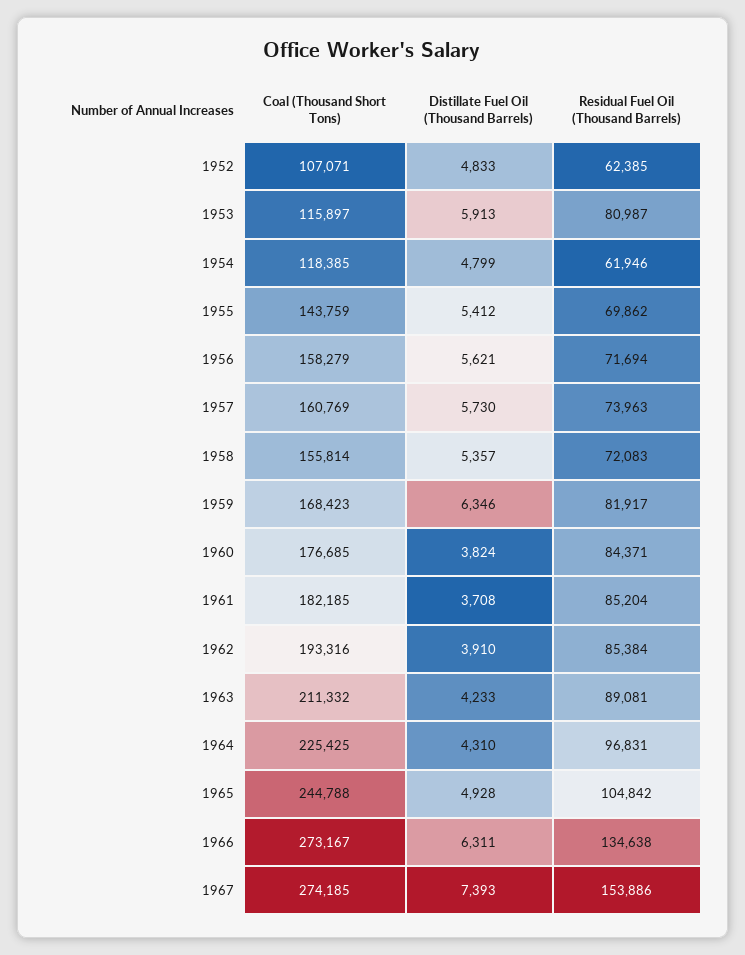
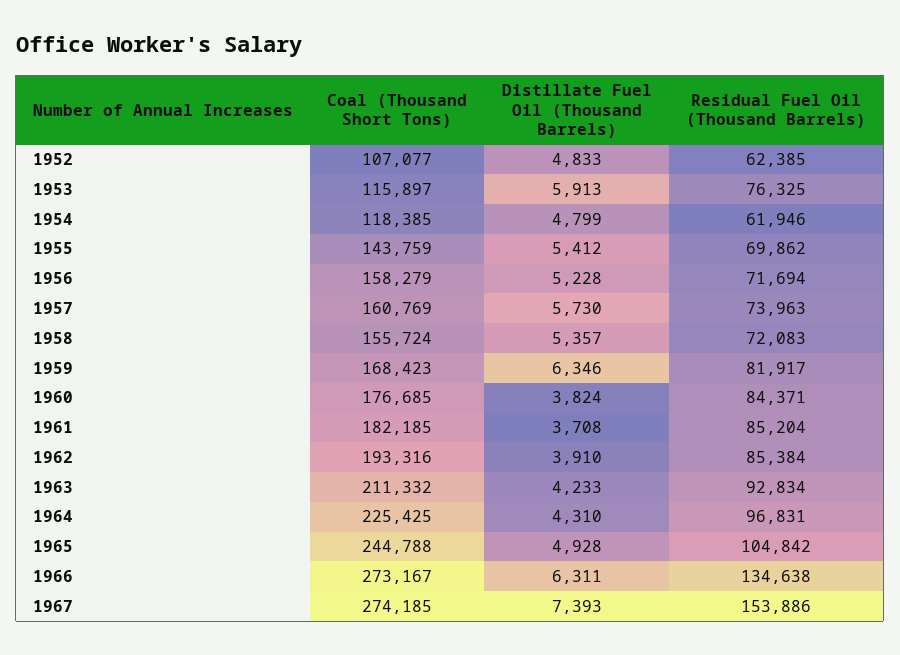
  {
    "Coal (Thousand Short Tons)": {
-     "1952": 107071,
+     "1952": 107077,
      "1953": 115897,
      "1954": 118385,
      "1955": 143759,
      "1956": 158279,
      "1957": 160769,
-     "1958": 155814,
+     "1958": 155724,
      "1959": 168423,
      "1960": 176685,
      "1961": 182185,
      "1962": 193316,
      "1963": 211332,
      "1964": 225425,
      "1965": 244788,
      "1966": 273167,
      "1967": 274185
    },
    "Distillate Fuel Oil (Thousand Barrels)": {
      "1952": 4833,
      "1953": 5913,
      "1954": 4799,
      "1955": 5412,
-     "1956": 5621,
+     "1956": 5228,
      "1957": 5730,
      "1958": 5357,
      "1959": 6346,
      "1960": 3824,
      "1961": 3708,
      "1962": 3910,
      "1963": 4233,
      "1964": 4310,
      "1965": 4928,
      "1966": 6311,
      "1967": 7393
    },
    "Residual Fuel Oil (Thousand Barrels)": {
      "1952": 62385,
-     "1953": 80987,
+     "1953": 76325,
      "1954": 61946,
      "1955": 69862,
      "1956": 71694,
      "1957": 73963,
      "1958": 72083,
      "1959": 81917,
      "1960": 84371,
      "1961": 85204,
      "1962": 85384,
-     "1963": 89081,
+     "1963": 92834,
      "1964": 96831,
      "1965": 104842,
      "1966": 134638,
      "1967": 153886
    }
  }

